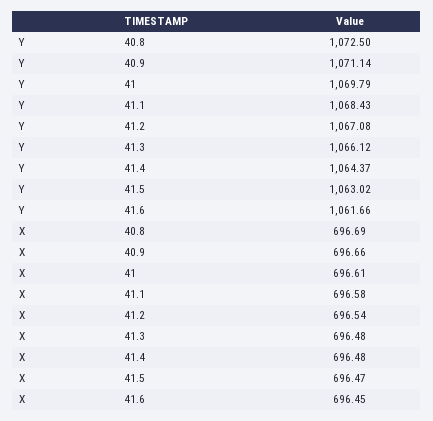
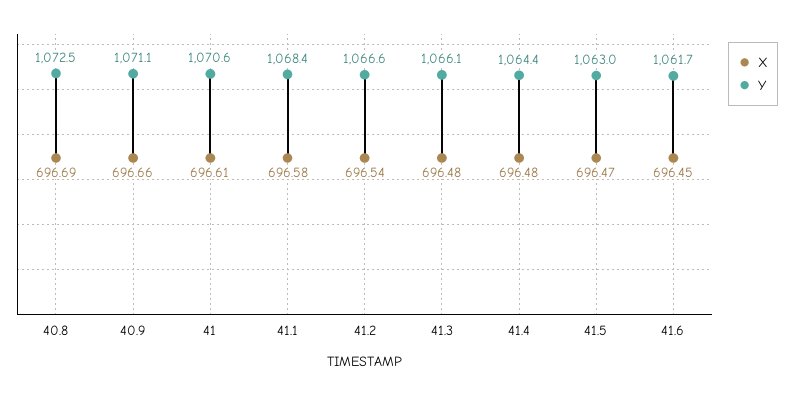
  {
    "Y": {
      "40.8": 1072.5,
      "40.9": 1071.14,
-     "41": 1069.79,
+     "41": 1070.6,
      "41.1": 1068.43,
-     "41.2": 1067.08,
+     "41.2": 1066.6,
      "41.3": 1066.12,
      "41.4": 1064.37,
      "41.5": 1063.02,
      "41.6": 1061.66
    },
    "X": {
      "40.8": 696.69,
      "40.9": 696.66,
      "41": 696.61,
      "41.1": 696.58,
      "41.2": 696.54,
      "41.3": 696.48,
      "41.4": 696.48,
      "41.5": 696.47,
      "41.6": 696.45
    }
  }

